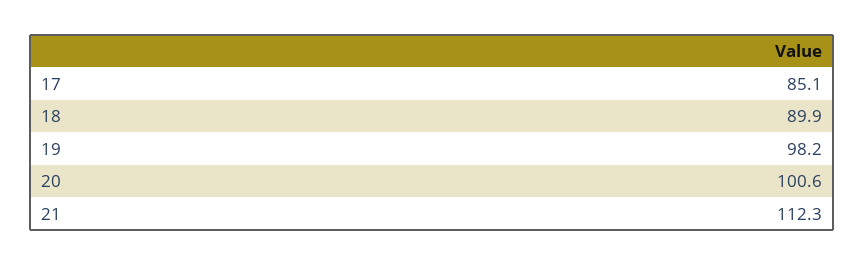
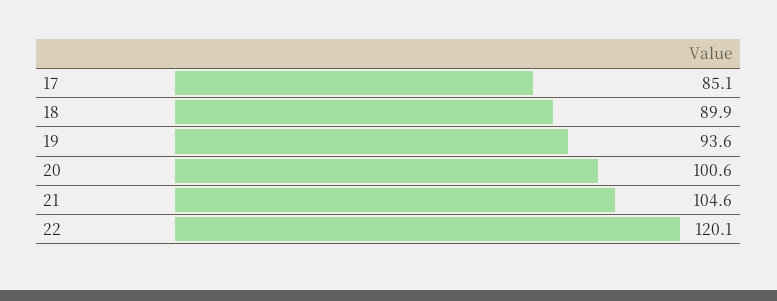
  {
    "17": 85.1,
    "18": 89.9,
-   "19": 98.2,
+   "19": 93.6,
    "20": 100.6,
-   "21": 112.3
+   "21": 104.6,
+   "22": 120.1
  }

